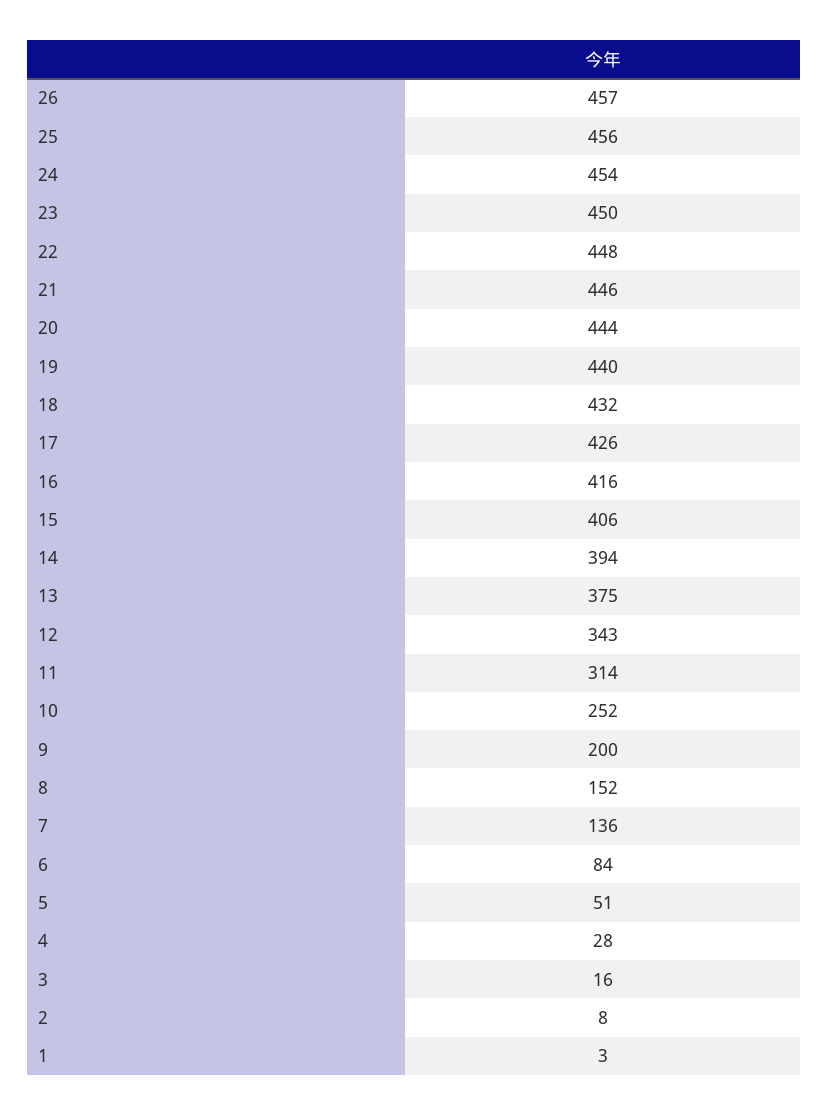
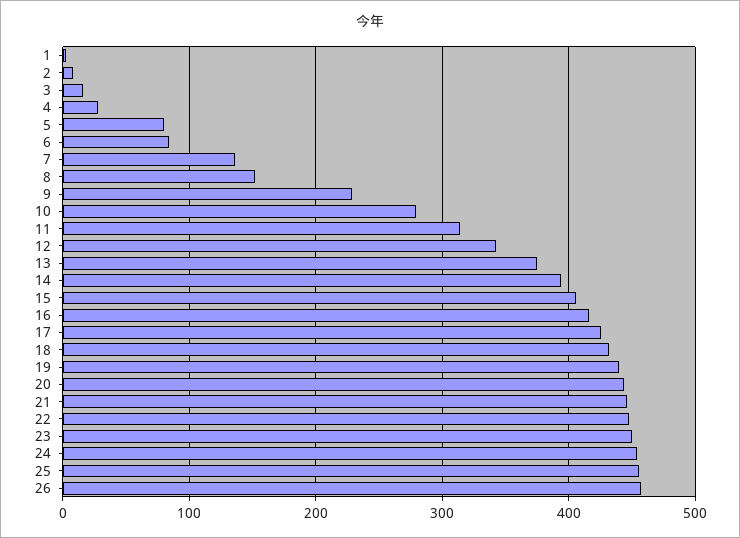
  {
    "26": 457,
    "25": 456,
    "24": 454,
    "23": 450,
    "22": 448,
    "21": 446,
    "20": 444,
    "19": 440,
    "18": 432,
    "17": 426,
    "16": 416,
    "15": 406,
    "14": 394,
    "13": 375,
    "12": 343,
    "11": 314,
-   "10": 252,
+   "10": 280,
-   "9": 200,
+   "9": 230,
    "8": 152,
    "7": 136,
    "6": 84,
-   "5": 51,
+   "5": 80,
    "4": 28,
    "3": 16,
    "2": 8,
    "1": 3
  }

